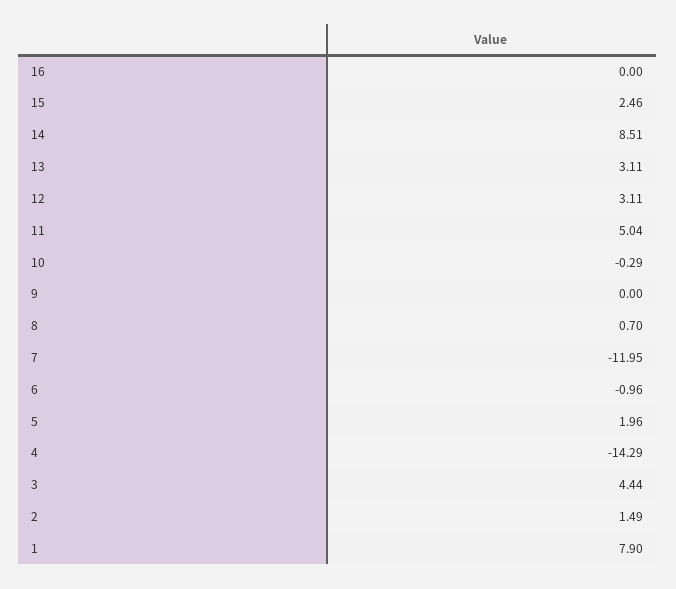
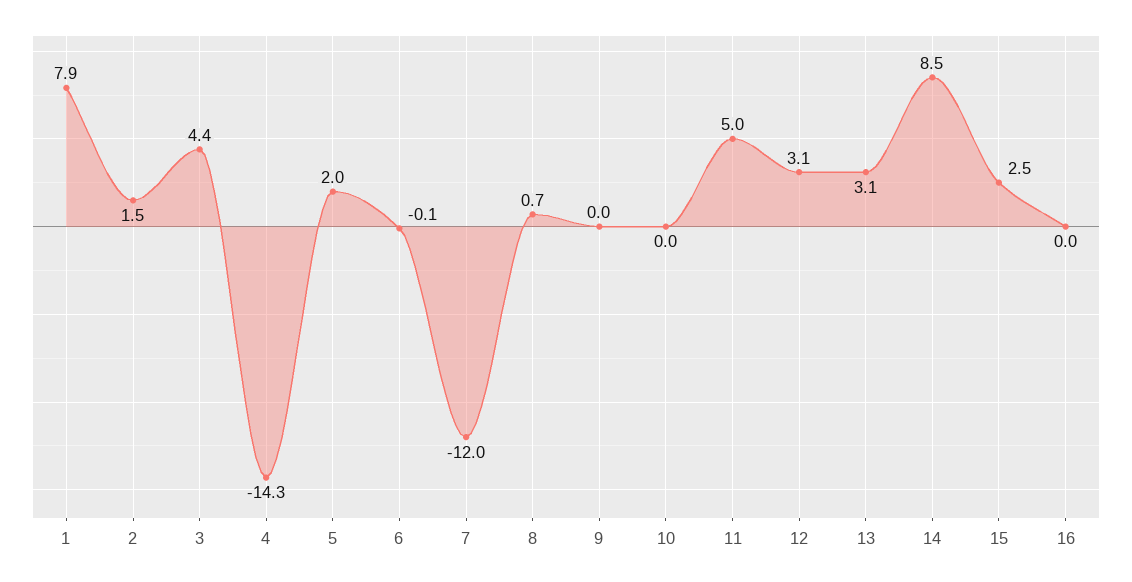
  {
    "16": 0,
    "15": 2.46,
    "14": 8.51,
    "13": 3.11,
    "12": 3.11,
    "11": 5.04,
-   "10": -0.29,
+   "10": 0,
    "9": 0,
    "8": 0.7,
    "7": -11.95,
-   "6": -0.96,
+   "6": -0.1,
    "5": 1.96,
    "4": -14.29,
    "3": 4.44,
    "2": 1.49,
    "1": 7.9
  }

